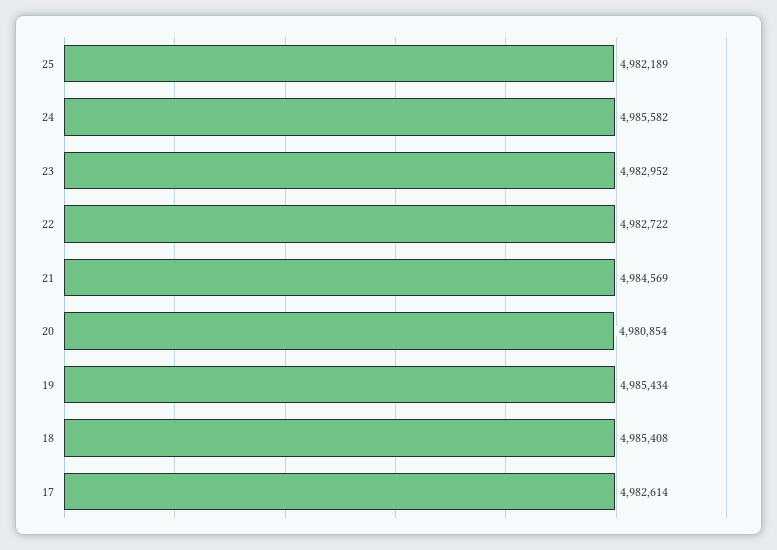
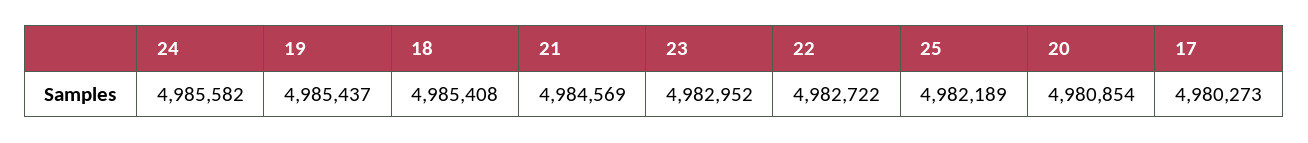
  {
    "25": 4982189,
    "24": 4985582,
    "23": 4982952,
    "22": 4982722,
    "21": 4984569,
    "20": 4980854,
-   "19": 4985434,
+   "19": 4985437,
    "18": 4985408,
-   "17": 4982614
+   "17": 4980273
  }

